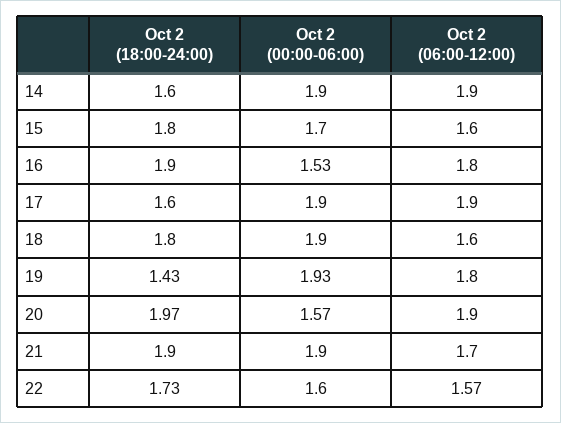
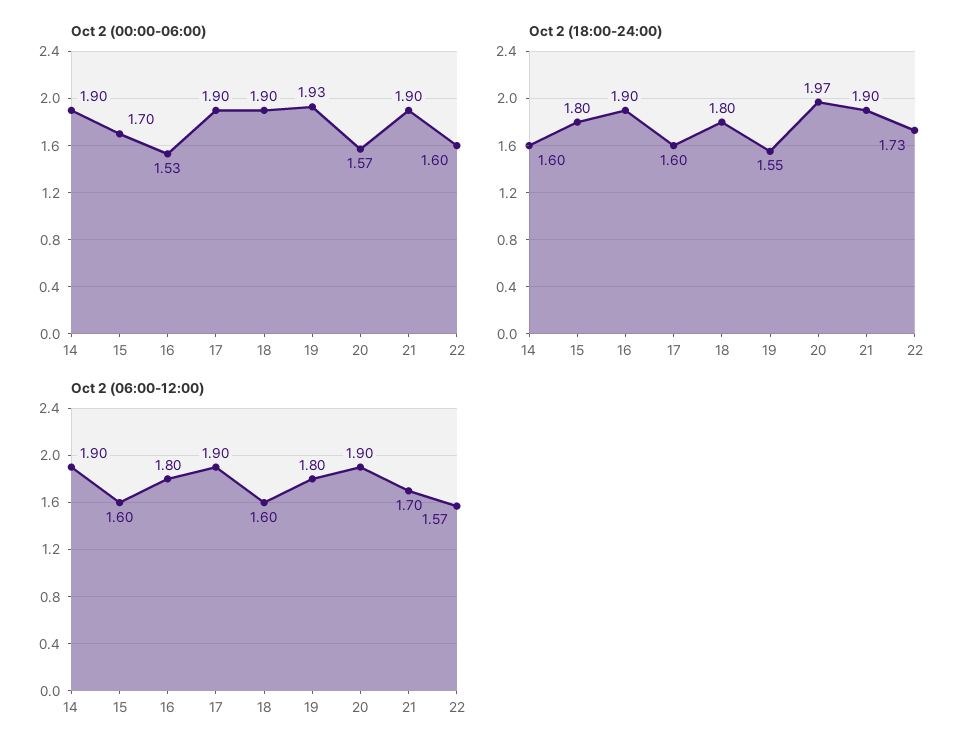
  {
    "Oct 2 (18:00-24:00)": {
      "14": 1.6,
      "15": 1.8,
      "16": 1.9,
      "17": 1.6,
      "18": 1.8,
-     "19": 1.43,
+     "19": 1.55,
      "20": 1.97,
      "21": 1.9,
      "22": 1.73
    },
    "Oct 2 (00:00-06:00)": {
      "14": 1.9,
      "15": 1.7,
      "16": 1.53,
      "17": 1.9,
      "18": 1.9,
      "19": 1.93,
      "20": 1.57,
      "21": 1.9,
      "22": 1.6
    },
    "Oct 2 (06:00-12:00)": {
      "14": 1.9,
      "15": 1.6,
      "16": 1.8,
      "17": 1.9,
      "18": 1.6,
      "19": 1.8,
      "20": 1.9,
      "21": 1.7,
      "22": 1.57
    }
  }

